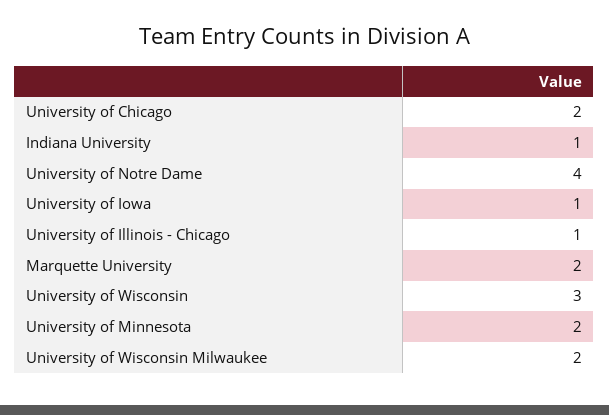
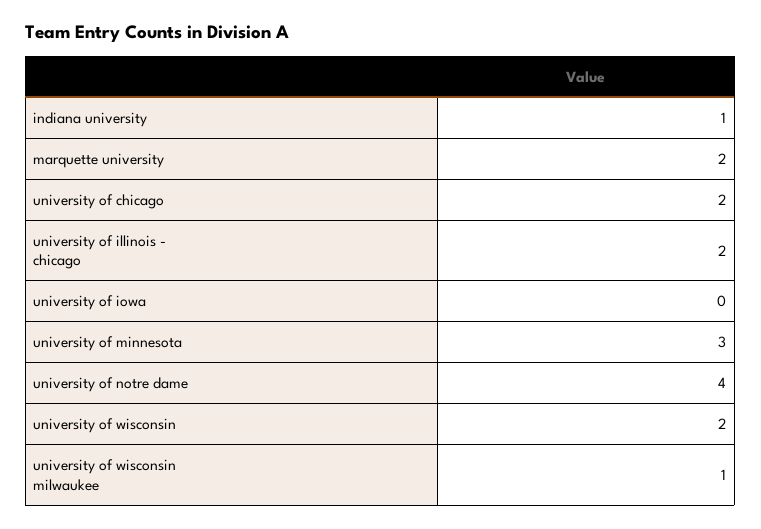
  {
    "University of Chicago": 2,
    "Indiana University": 1,
    "University of Notre Dame": 4,
-   "University of Iowa": 1,
+   "University of Iowa": 0,
-   "University of Illinois - Chicago": 1,
+   "University of Illinois - Chicago": 2,
    "Marquette University": 2,
-   "University of Wisconsin": 3,
+   "University of Wisconsin": 2,
-   "University of Minnesota": 2,
+   "University of Minnesota": 3,
-   "University of Wisconsin Milwaukee": 2
+   "University of Wisconsin Milwaukee": 1
  }

